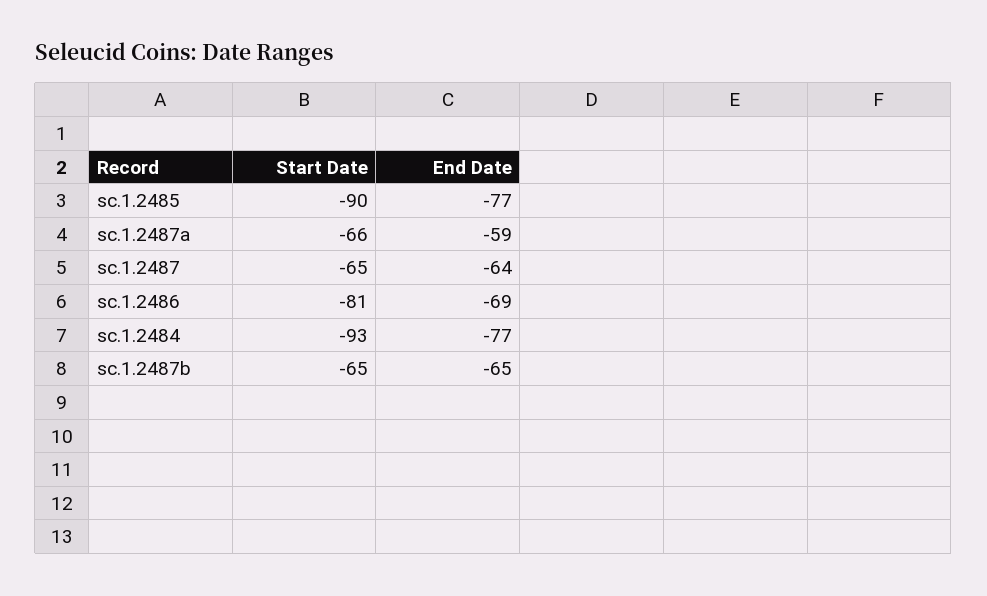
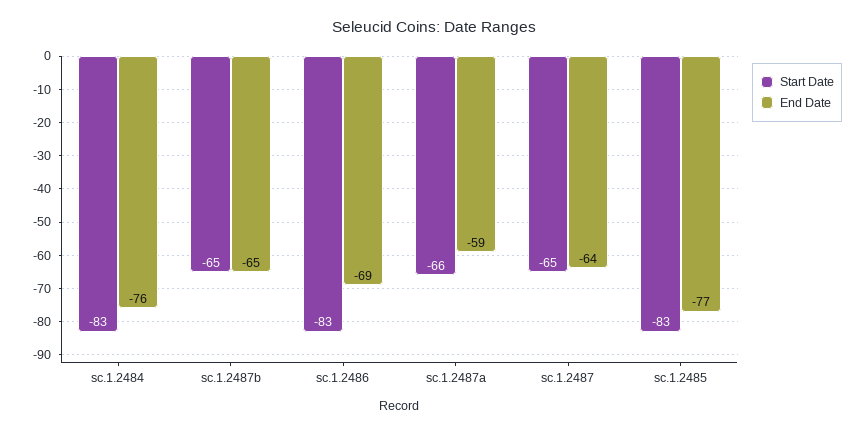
  {
    "Start Date": {
-     "sc.1.2485": -90,
+     "sc.1.2485": -83,
      "sc.1.2487a": -66,
      "sc.1.2487": -65,
-     "sc.1.2486": -81,
+     "sc.1.2486": -83,
-     "sc.1.2484": -93,
+     "sc.1.2484": -83,
      "sc.1.2487b": -65
    },
    "End Date": {
      "sc.1.2485": -77,
      "sc.1.2487a": -59,
      "sc.1.2487": -64,
      "sc.1.2486": -69,
-     "sc.1.2484": -77,
+     "sc.1.2484": -76,
      "sc.1.2487b": -65
    }
  }

